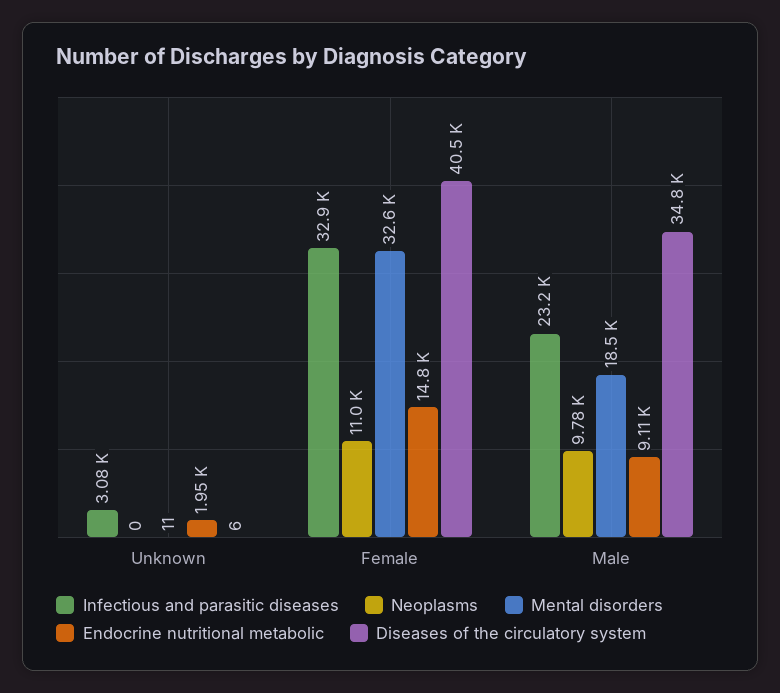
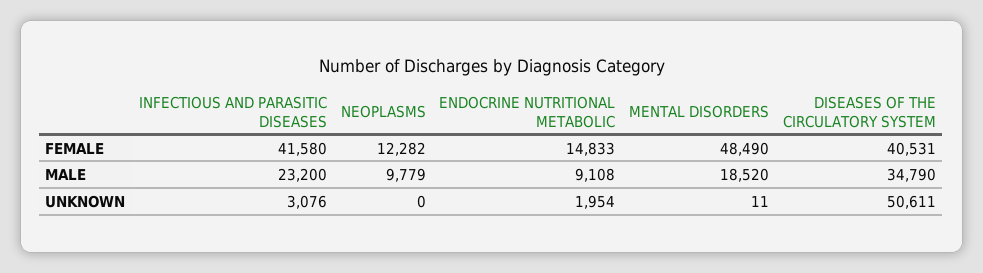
  {
    "Infectious and parasitic diseases": {
      "Unknown": 3076,
-     "Female": 32900,
+     "Female": 41580,
      "Male": 23200
    },
    "Neoplasms": {
      "Unknown": 0,
-     "Female": 11000,
+     "Female": 12282,
      "Male": 9779
    },
    "Mental disorders": {
      "Unknown": 11,
-     "Female": 32600,
+     "Female": 48490,
      "Male": 18520
    },
    "Endocrine nutritional metabolic": {
      "Unknown": 1954,
      "Female": 14833,
      "Male": 9108
    },
    "Diseases of the circulatory system": {
-     "Unknown": 6,
+     "Unknown": 50611,
      "Female": 40531,
      "Male": 34790
    }
  }

